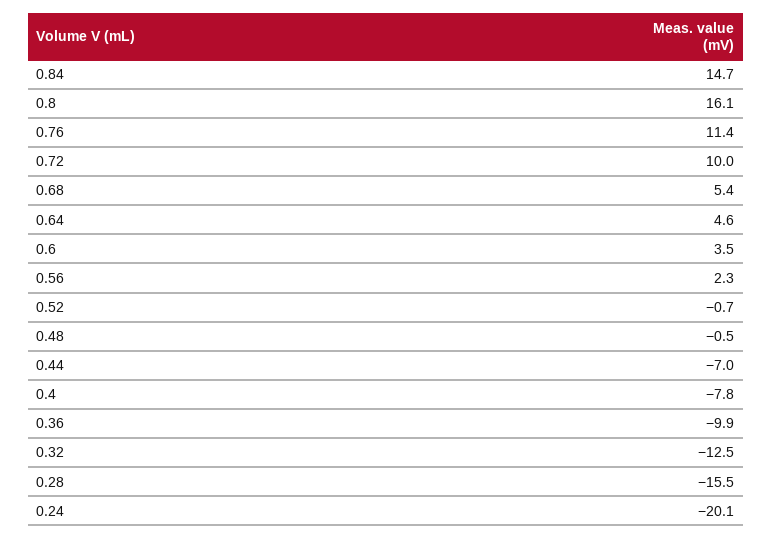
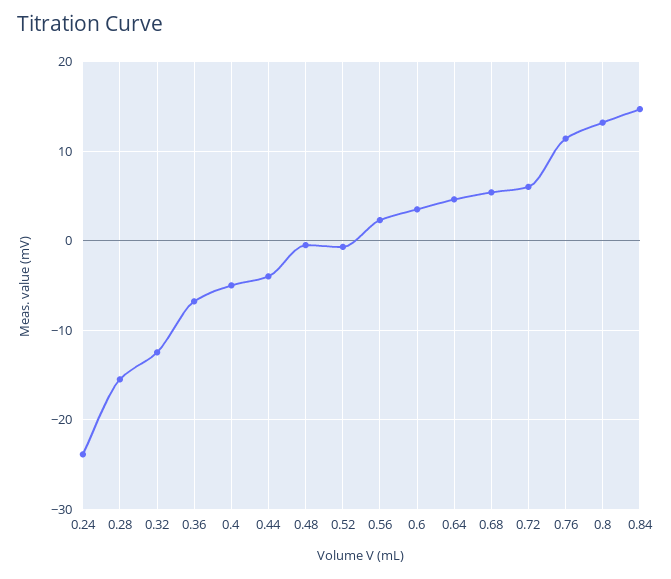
  {
    "0.84": 14.7,
-   "0.8": 16.1,
+   "0.8": 13,
    "0.76": 11.4,
-   "0.72": 10,
+   "0.72": 6,
    "0.68": 5.4,
    "0.64": 4.6,
    "0.6": 3.5,
    "0.56": 2.3,
    "0.52": -0.7,
    "0.48": -0.5,
-   "0.44": -7,
+   "0.44": -4,
-   "0.4": -7.8,
+   "0.4": -5,
-   "0.36": -9.9,
+   "0.36": -7,
    "0.32": -12.5,
    "0.28": -15.5,
-   "0.24": -20.1
+   "0.24": -24
  }

